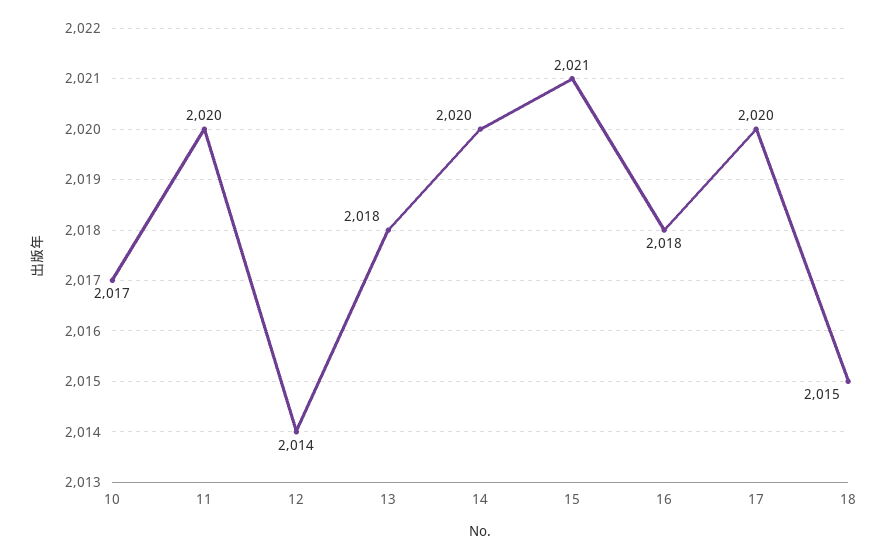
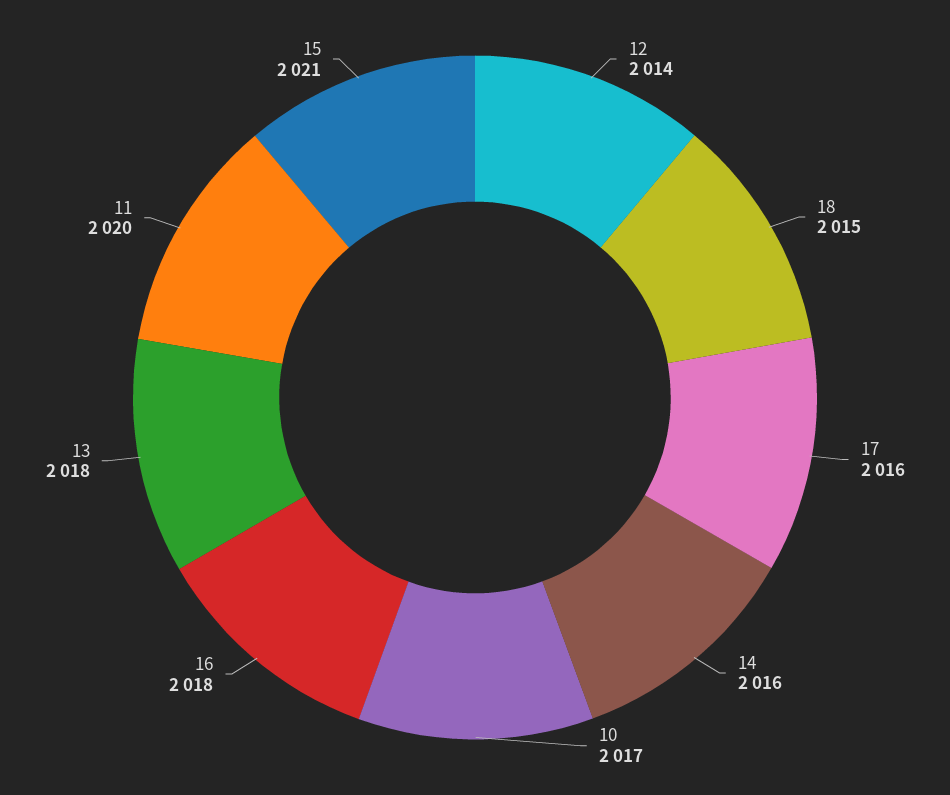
  {
    "10": 2017,
    "11": 2020,
    "12": 2014,
    "13": 2018,
-   "14": 2020,
+   "14": 2016,
    "15": 2021,
    "16": 2018,
-   "17": 2020,
+   "17": 2016,
    "18": 2015
  }

